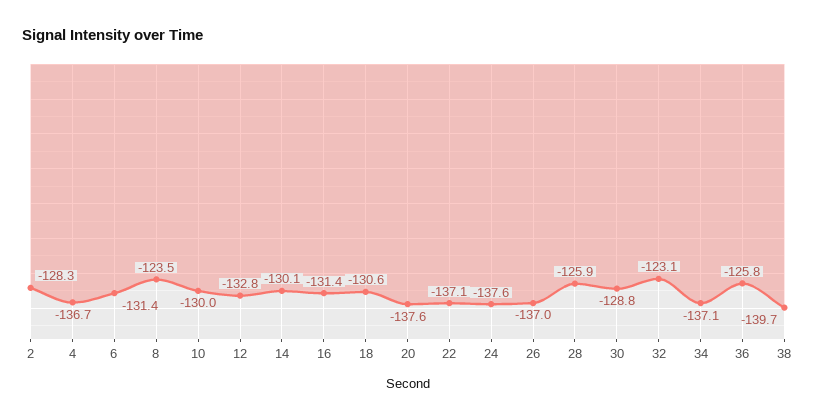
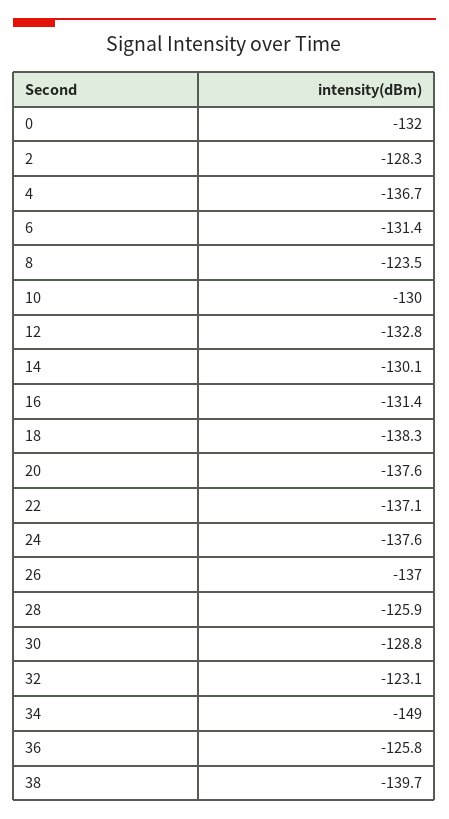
  {
    "2": -128.3,
    "4": -136.7,
    "6": -131.4,
    "8": -123.5,
    "10": -130,
    "12": -132.8,
    "14": -130.1,
    "16": -131.4,
-   "18": -130.6,
+   "18": -138.3,
    "20": -137.6,
    "22": -137.1,
    "24": -137.6,
    "26": -137,
    "28": -125.9,
    "30": -128.8,
    "32": -123.1,
-   "34": -137.1,
+   "34": -149,
    "36": -125.8,
-   "38": -139.7
+   "38": -139.7,
+   "0": -132
  }

